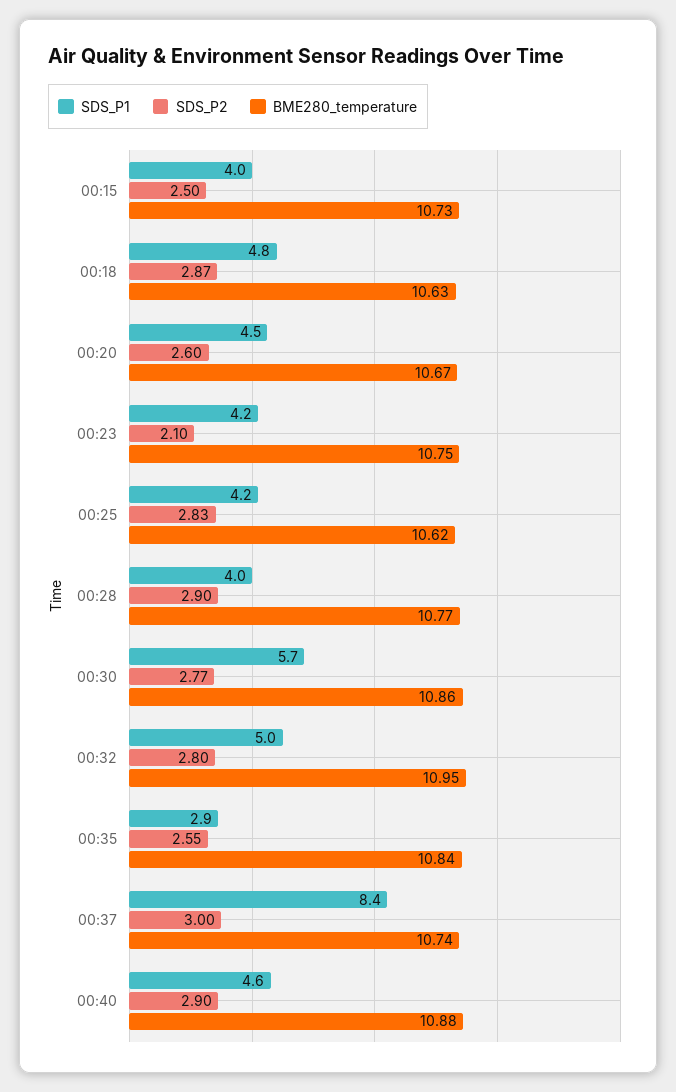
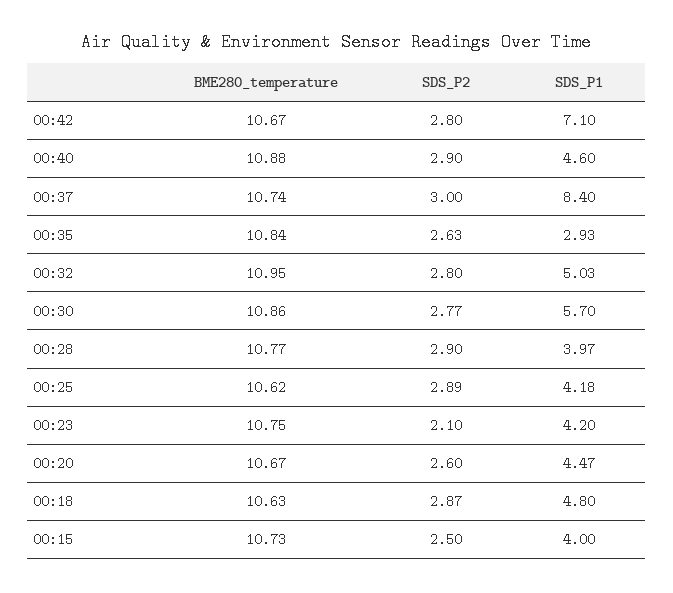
  {
    "SDS_P1": {
      "00:15": 4,
      "00:18": 4.8,
      "00:20": 4.47,
      "00:23": 4.2,
      "00:25": 4.18,
      "00:28": 3.97,
      "00:30": 5.7,
      "00:32": 5.03,
      "00:35": 2.93,
      "00:37": 8.4,
-     "00:40": 4.6
+     "00:40": 4.6,
+     "00:42": 7.1
    },
    "SDS_P2": {
      "00:15": 2.5,
      "00:18": 2.87,
      "00:20": 2.6,
      "00:23": 2.1,
-     "00:25": 2.83,
+     "00:25": 2.89,
      "00:28": 2.9,
      "00:30": 2.77,
      "00:32": 2.8,
-     "00:35": 2.55,
+     "00:35": 2.63,
      "00:37": 3,
-     "00:40": 2.9
+     "00:40": 2.9,
+     "00:42": 2.8
    },
    "BME280_temperature": {
      "00:15": 10.73,
      "00:18": 10.63,
      "00:20": 10.67,
      "00:23": 10.75,
      "00:25": 10.62,
      "00:28": 10.77,
      "00:30": 10.86,
      "00:32": 10.95,
      "00:35": 10.84,
      "00:37": 10.74,
-     "00:40": 10.88
+     "00:40": 10.88,
+     "00:42": 10.67
    }
  }

